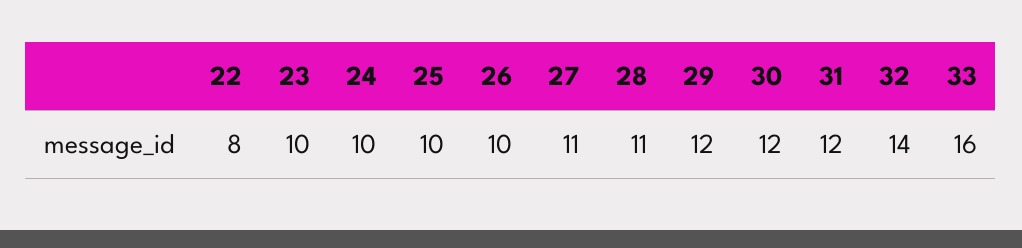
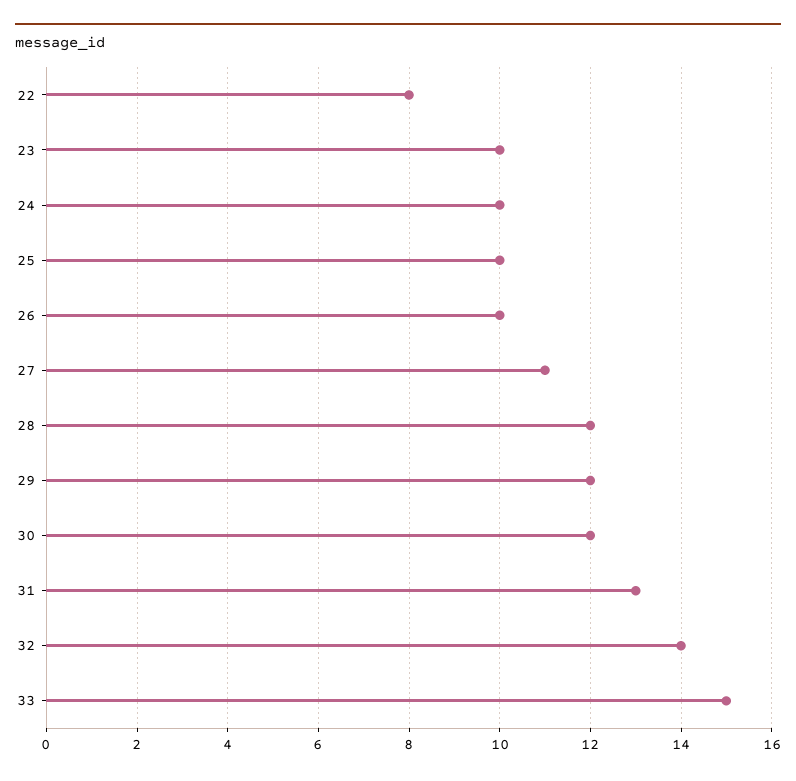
  {
    "22": 8,
    "23": 10,
    "24": 10,
    "25": 10,
    "26": 10,
    "27": 11,
-   "28": 11,
+   "28": 12,
    "29": 12,
    "30": 12,
-   "31": 12,
+   "31": 13,
    "32": 14,
-   "33": 16
+   "33": 15
  }

